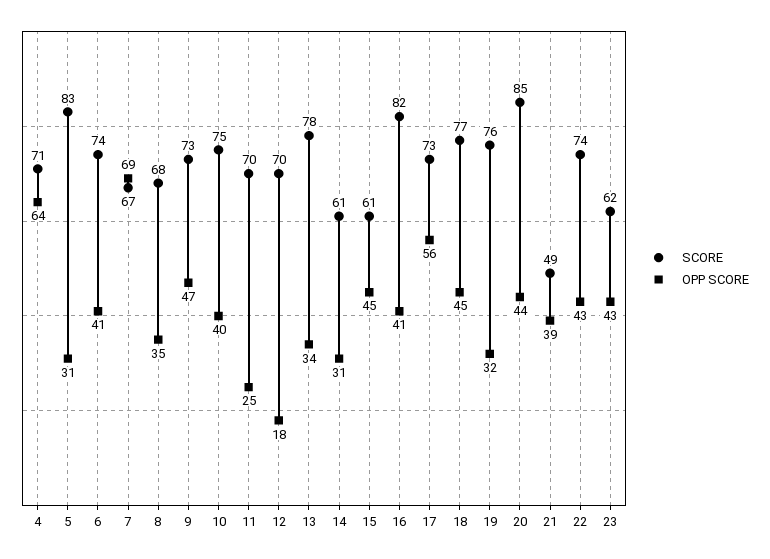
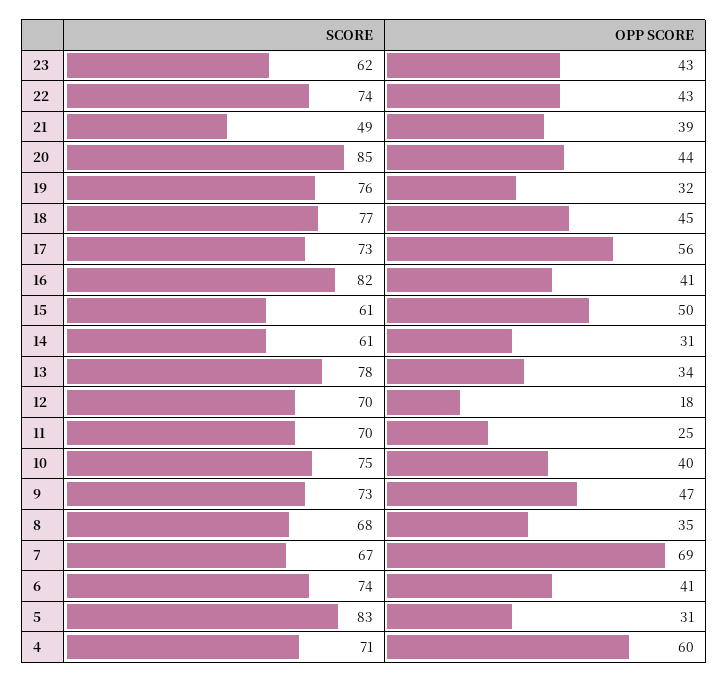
  {
    "SCORE": {
      "4": 71,
      "5": 83,
      "6": 74,
      "7": 67,
      "8": 68,
      "9": 73,
      "10": 75,
      "11": 70,
      "12": 70,
      "13": 78,
      "14": 61,
      "15": 61,
      "16": 82,
      "17": 73,
      "18": 77,
      "19": 76,
      "20": 85,
      "21": 49,
      "22": 74,
      "23": 62
    },
    "OPP SCORE": {
-     "4": 64,
+     "4": 60,
      "5": 31,
      "6": 41,
      "7": 69,
      "8": 35,
      "9": 47,
      "10": 40,
      "11": 25,
      "12": 18,
      "13": 34,
      "14": 31,
-     "15": 45,
+     "15": 50,
      "16": 41,
      "17": 56,
      "18": 45,
      "19": 32,
      "20": 44,
      "21": 39,
      "22": 43,
      "23": 43
    }
  }

